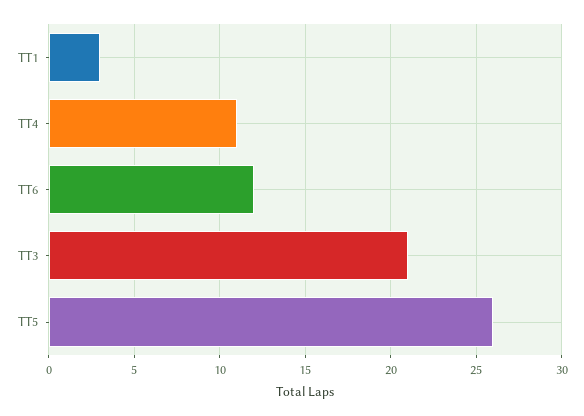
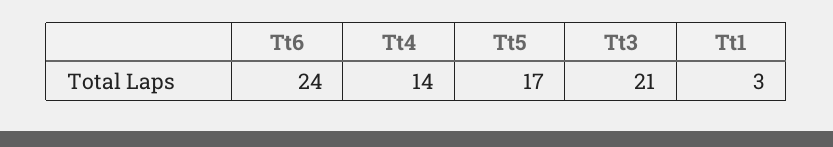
  {
    "TT1": 3,
-   "TT4": 11,
+   "TT4": 14,
-   "TT6": 12,
+   "TT6": 24,
    "TT3": 21,
-   "TT5": 26
+   "TT5": 17
  }

